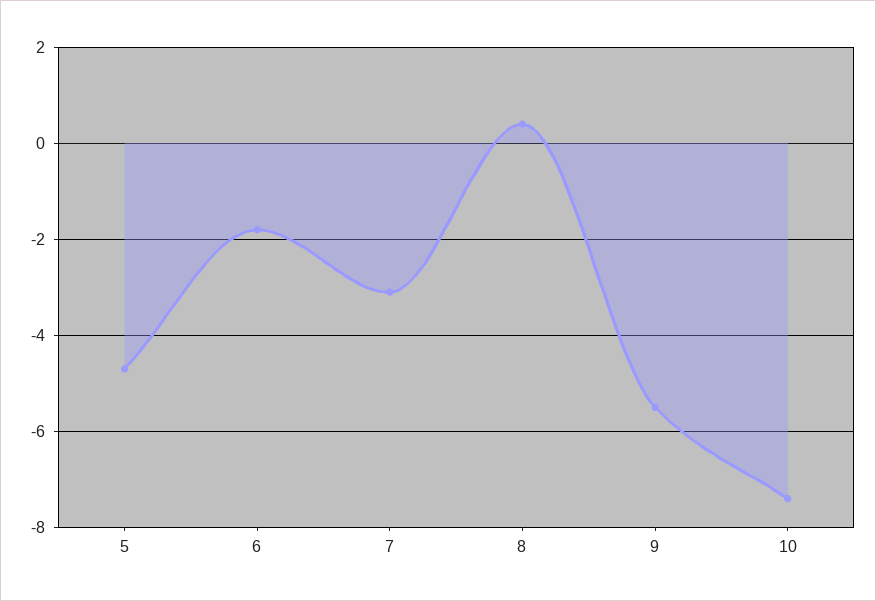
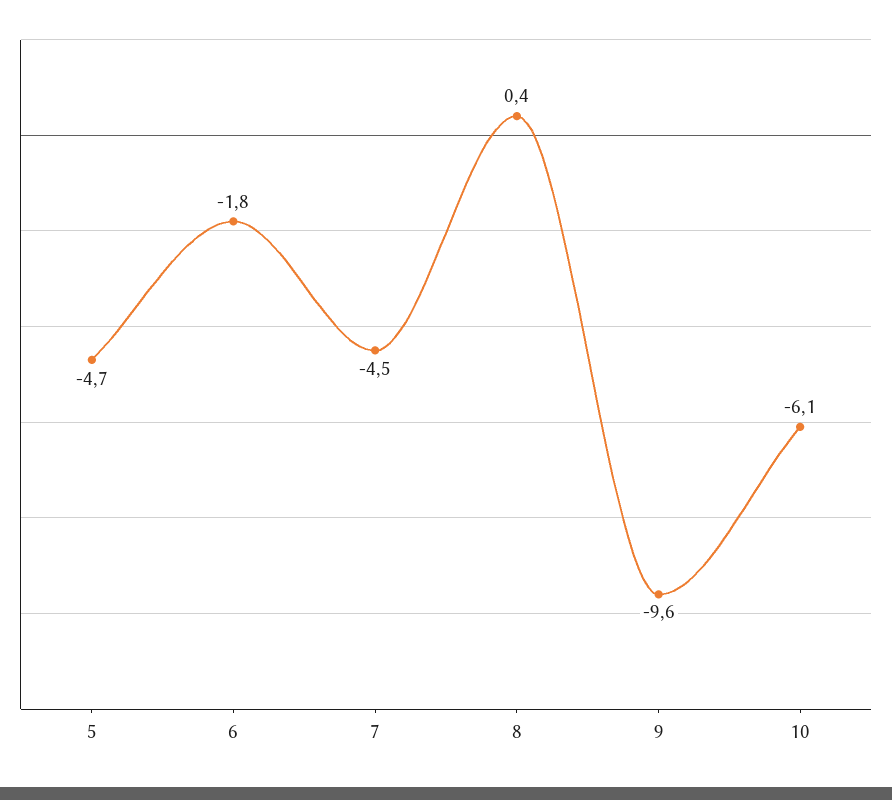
  {
    "5": -4.7,
    "6": -1.8,
-   "7": -3,
+   "7": -4.5,
    "8": 0.4,
-   "9": -5.5,
+   "9": -9.6,
-   "10": -7.5
+   "10": -6.1
  }

